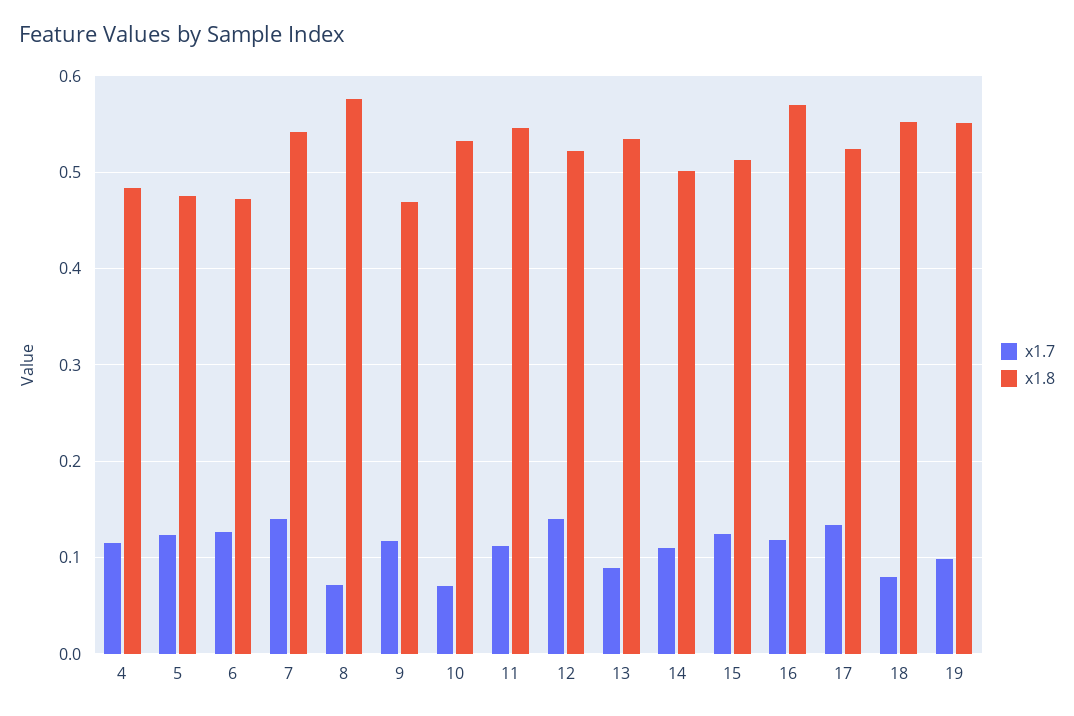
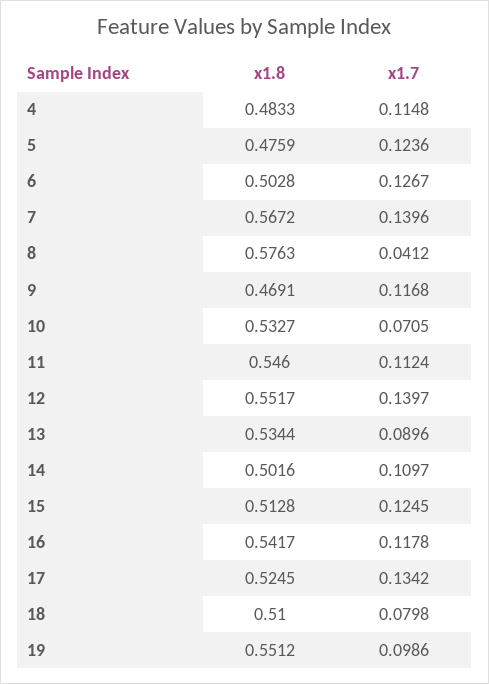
  {
    "x1.7": {
      "4": 0.1148,
      "5": 0.1236,
      "6": 0.1267,
      "7": 0.1396,
-     "8": 0.07,
+     "8": 0.0412,
      "9": 0.1168,
      "10": 0.0705,
      "11": 0.1124,
      "12": 0.1397,
      "13": 0.0896,
      "14": 0.1097,
      "15": 0.1245,
      "16": 0.1178,
      "17": 0.1342,
      "18": 0.0798,
      "19": 0.0986
    },
    "x1.8": {
      "4": 0.4833,
      "5": 0.4759,
-     "6": 0.47,
+     "6": 0.5028,
-     "7": 0.54,
+     "7": 0.5672,
      "8": 0.5763,
      "9": 0.4691,
      "10": 0.5327,
      "11": 0.546,
-     "12": 0.52,
+     "12": 0.5517,
      "13": 0.5344,
      "14": 0.5016,
      "15": 0.5128,
-     "16": 0.57,
+     "16": 0.5417,
      "17": 0.5245,
-     "18": 0.55,
+     "18": 0.51,
      "19": 0.5512
    }
  }

